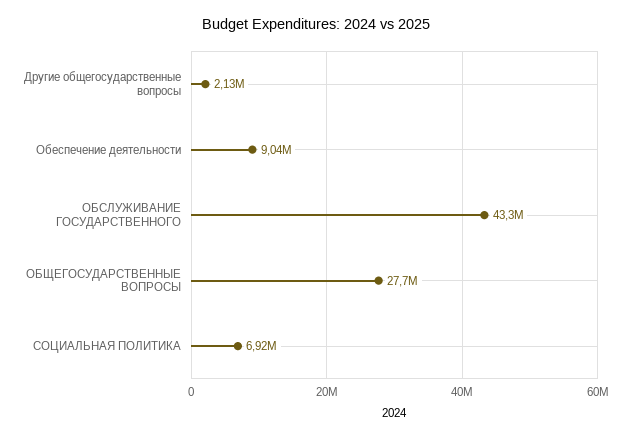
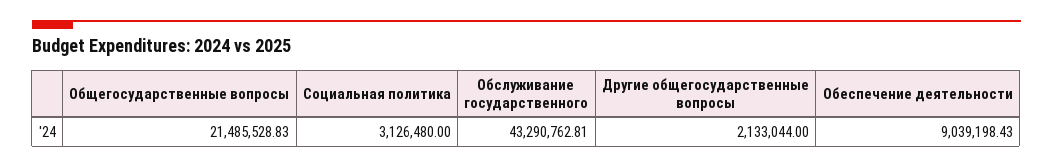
  {
    "Другие общегосударственные вопросы": 2133044,
    "Обеспечение деятельности": 9039198.43,
    "ОБСЛУЖИВАНИЕ ГОСУДАРСТВЕННОГО": 43290762.81,
-   "ОБЩЕГОСУДАРСТВЕННЫЕ ВОПРОСЫ": 27700000,
+   "ОБЩЕГОСУДАРСТВЕННЫЕ ВОПРОСЫ": 21485528.83,
-   "СОЦИАЛЬНАЯ ПОЛИТИКА": 6920000
+   "СОЦИАЛЬНАЯ ПОЛИТИКА": 3126480
  }

